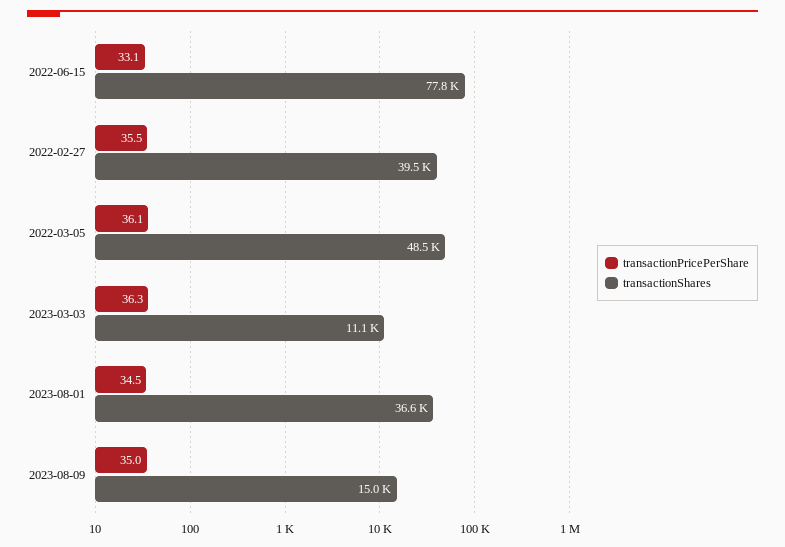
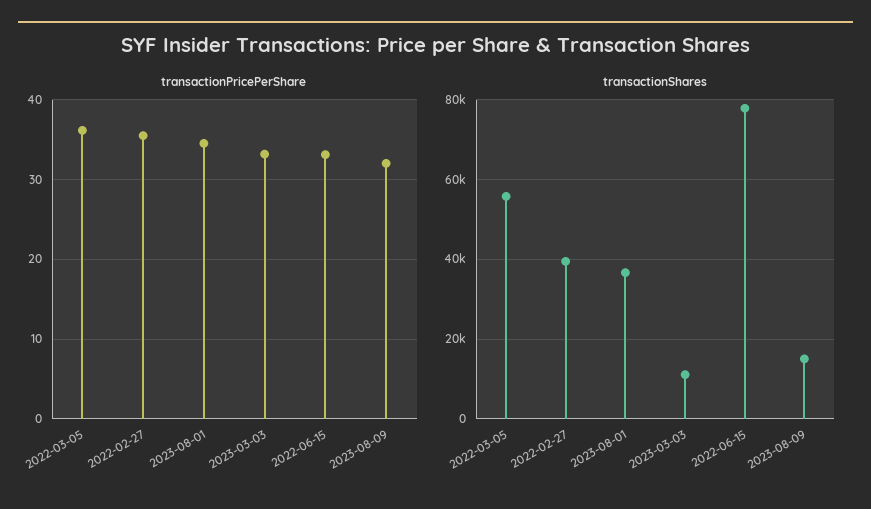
  {
    "transactionPricePerShare": {
      "2022-06-15": 33.1,
      "2022-02-27": 35.5,
      "2022-03-05": 36.1,
-     "2023-03-03": 36.3,
+     "2023-03-03": 33,
      "2023-08-01": 34.5,
-     "2023-08-09": 35
+     "2023-08-09": 32
    },
    "transactionShares": {
      "2022-06-15": 77800,
      "2022-02-27": 39500,
-     "2022-03-05": 48500,
+     "2022-03-05": 56000,
      "2023-03-03": 11100,
      "2023-08-01": 36600,
      "2023-08-09": 15000
    }
  }

